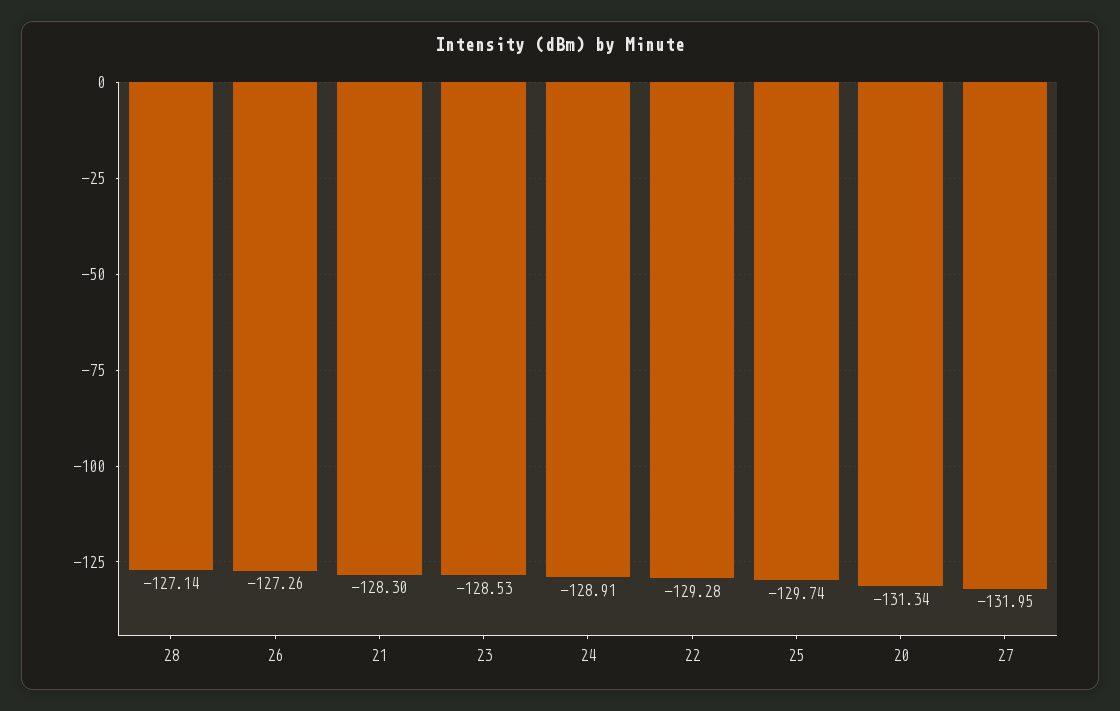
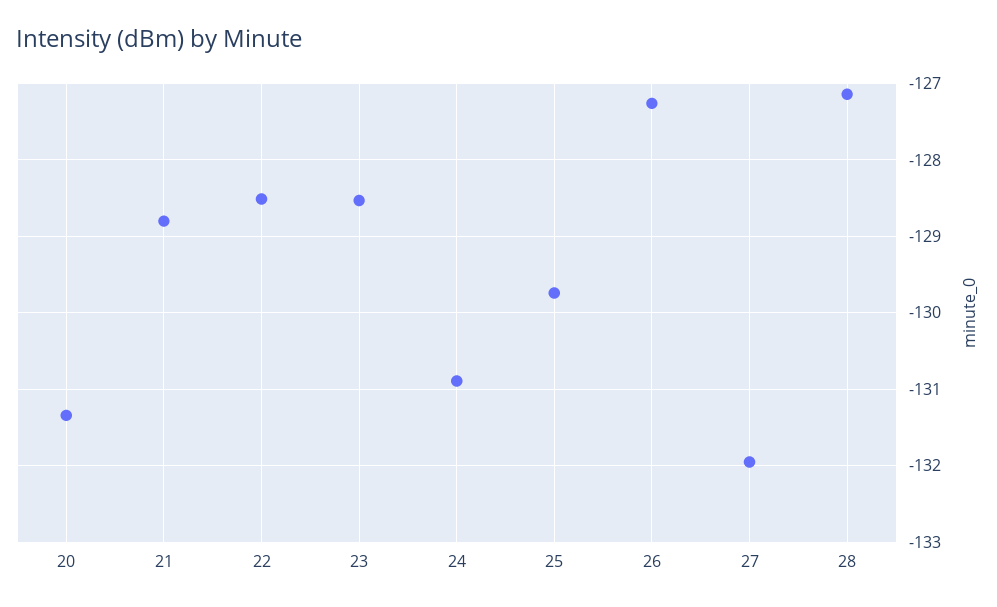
  {
    "28": -127.14,
    "26": -127.26,
-   "21": -128.3,
+   "21": -128.8,
    "23": -128.53,
-   "24": -128.91,
+   "24": -130.9,
-   "22": -129.28,
+   "22": -128.5,
    "25": -129.74,
    "20": -131.34,
    "27": -131.95
  }

